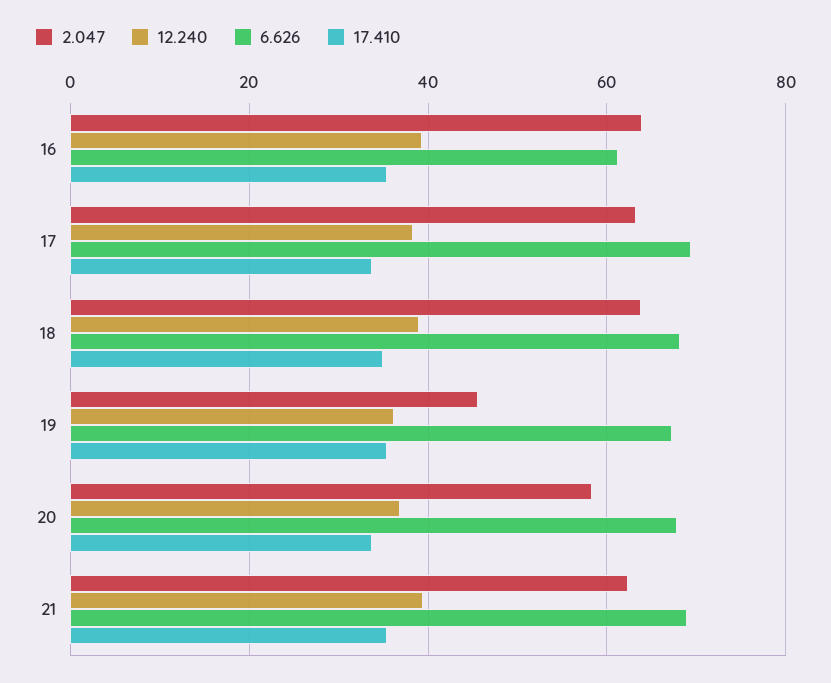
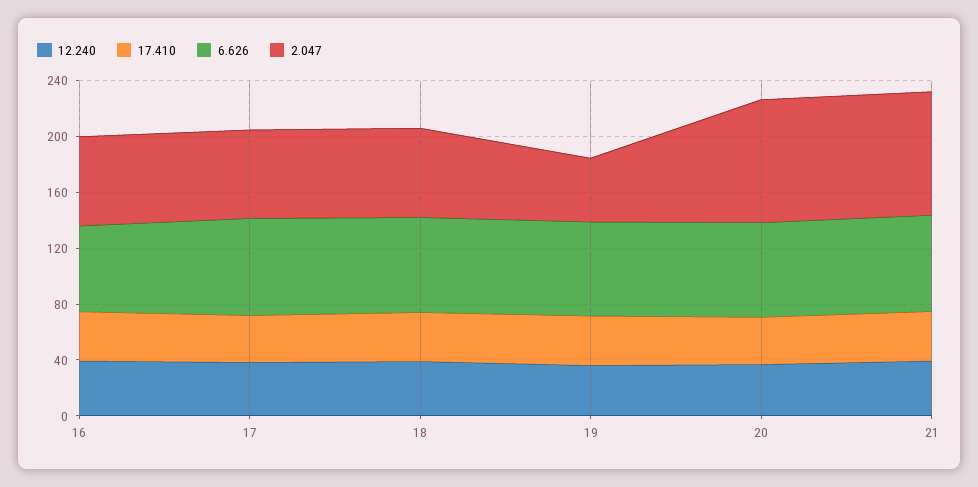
  {
    "2.047": {
      "16": 64,
      "17": 64,
      "18": 64,
      "19": 46,
-     "20": 58,
+     "20": 90,
-     "21": 62
+     "21": 90
    },
    "12.240": {
      "16": 40,
      "17": 38,
      "18": 40,
      "19": 36,
      "20": 36,
      "21": 40
    },
    "6.626": {
      "16": 62,
      "17": 70,
      "18": 68,
      "19": 68,
      "20": 68,
      "21": 70
    },
    "17.410": {
      "16": 36,
      "17": 34,
      "18": 36,
      "19": 36,
      "20": 34,
      "21": 36
    }
  }

